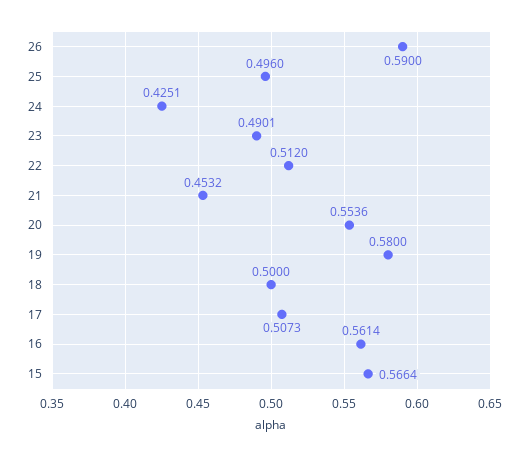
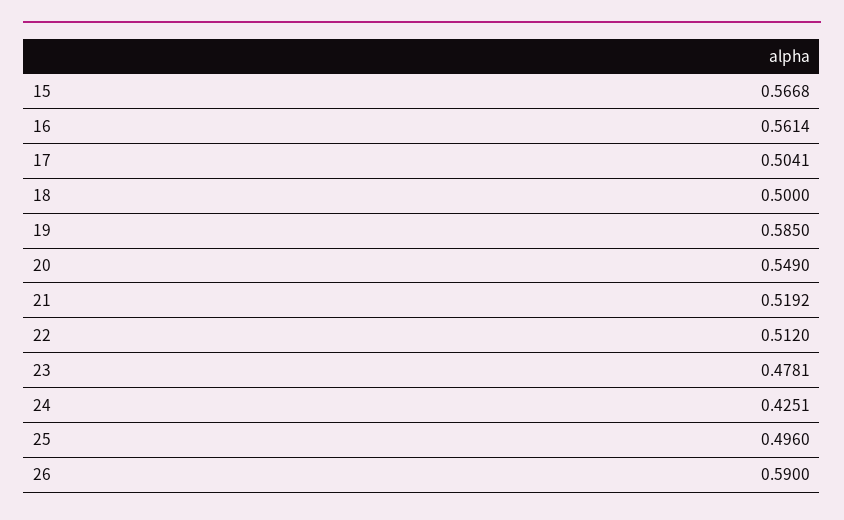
  {
    "26": 0.59,
    "25": 0.496,
    "24": 0.4251,
-   "23": 0.4901,
+   "23": 0.4781,
    "22": 0.512,
-   "21": 0.4532,
+   "21": 0.5192,
-   "20": 0.5536,
+   "20": 0.549,
-   "19": 0.58,
+   "19": 0.585,
    "18": 0.5,
-   "17": 0.5073,
+   "17": 0.5041,
    "16": 0.5614,
-   "15": 0.5664
+   "15": 0.5668
  }

